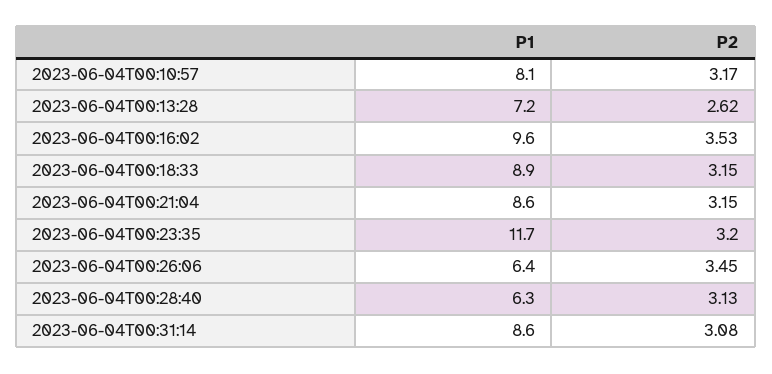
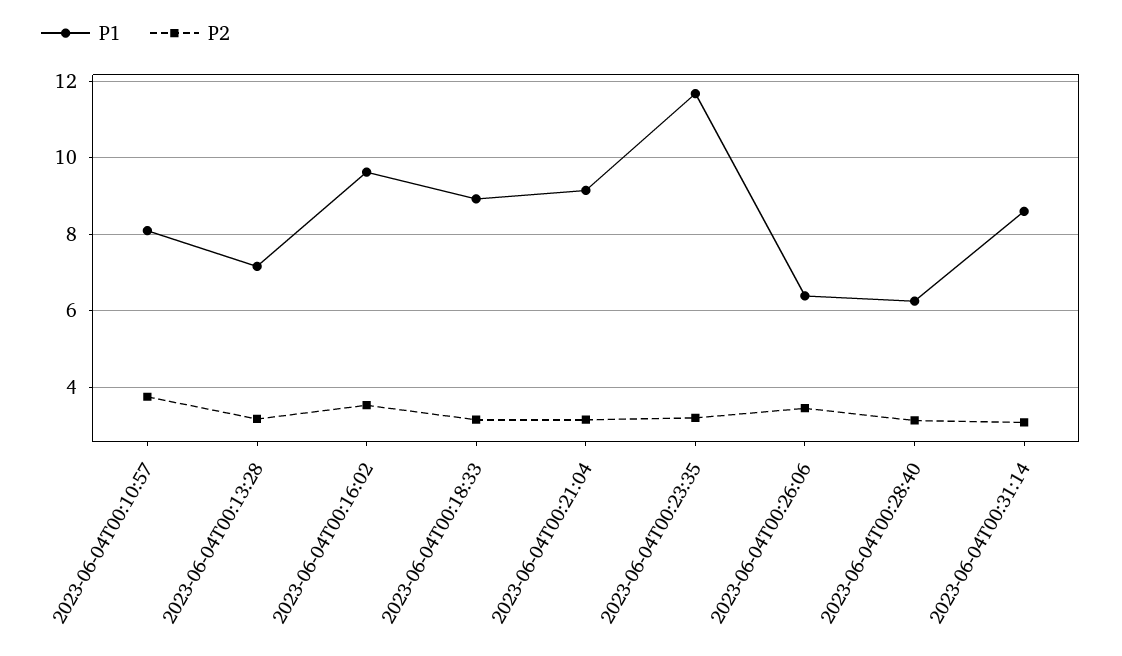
  {
    "P1": {
      "2023-06-04T00:10:57": 8.1,
      "2023-06-04T00:13:28": 7.2,
      "2023-06-04T00:16:02": 9.6,
      "2023-06-04T00:18:33": 8.9,
-     "2023-06-04T00:21:04": 8.6,
+     "2023-06-04T00:21:04": 9.2,
      "2023-06-04T00:23:35": 11.7,
      "2023-06-04T00:26:06": 6.4,
      "2023-06-04T00:28:40": 6.3,
      "2023-06-04T00:31:14": 8.6
    },
    "P2": {
-     "2023-06-04T00:10:57": 3.17,
+     "2023-06-04T00:10:57": 3.8,
-     "2023-06-04T00:13:28": 2.62,
+     "2023-06-04T00:13:28": 3.2,
      "2023-06-04T00:16:02": 3.53,
      "2023-06-04T00:18:33": 3.15,
      "2023-06-04T00:21:04": 3.15,
      "2023-06-04T00:23:35": 3.2,
      "2023-06-04T00:26:06": 3.45,
      "2023-06-04T00:28:40": 3.13,
      "2023-06-04T00:31:14": 3.08
    }
  }

